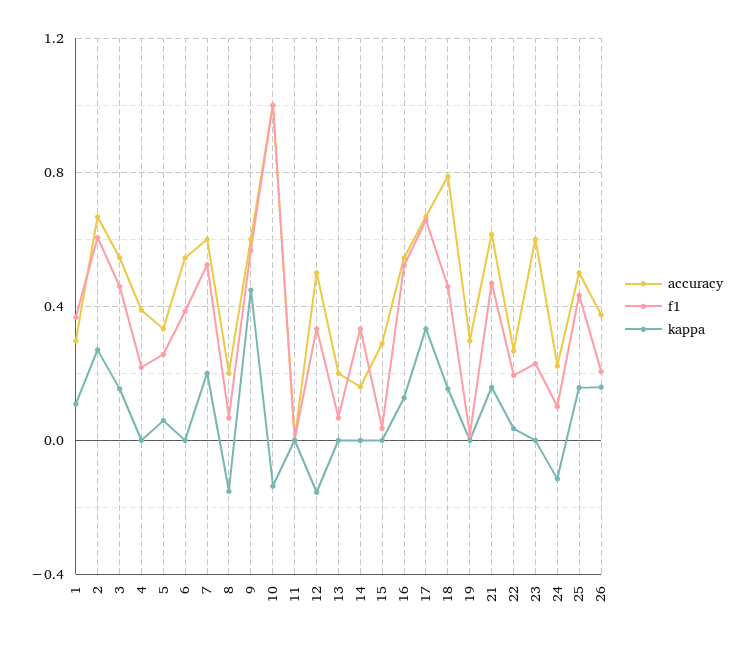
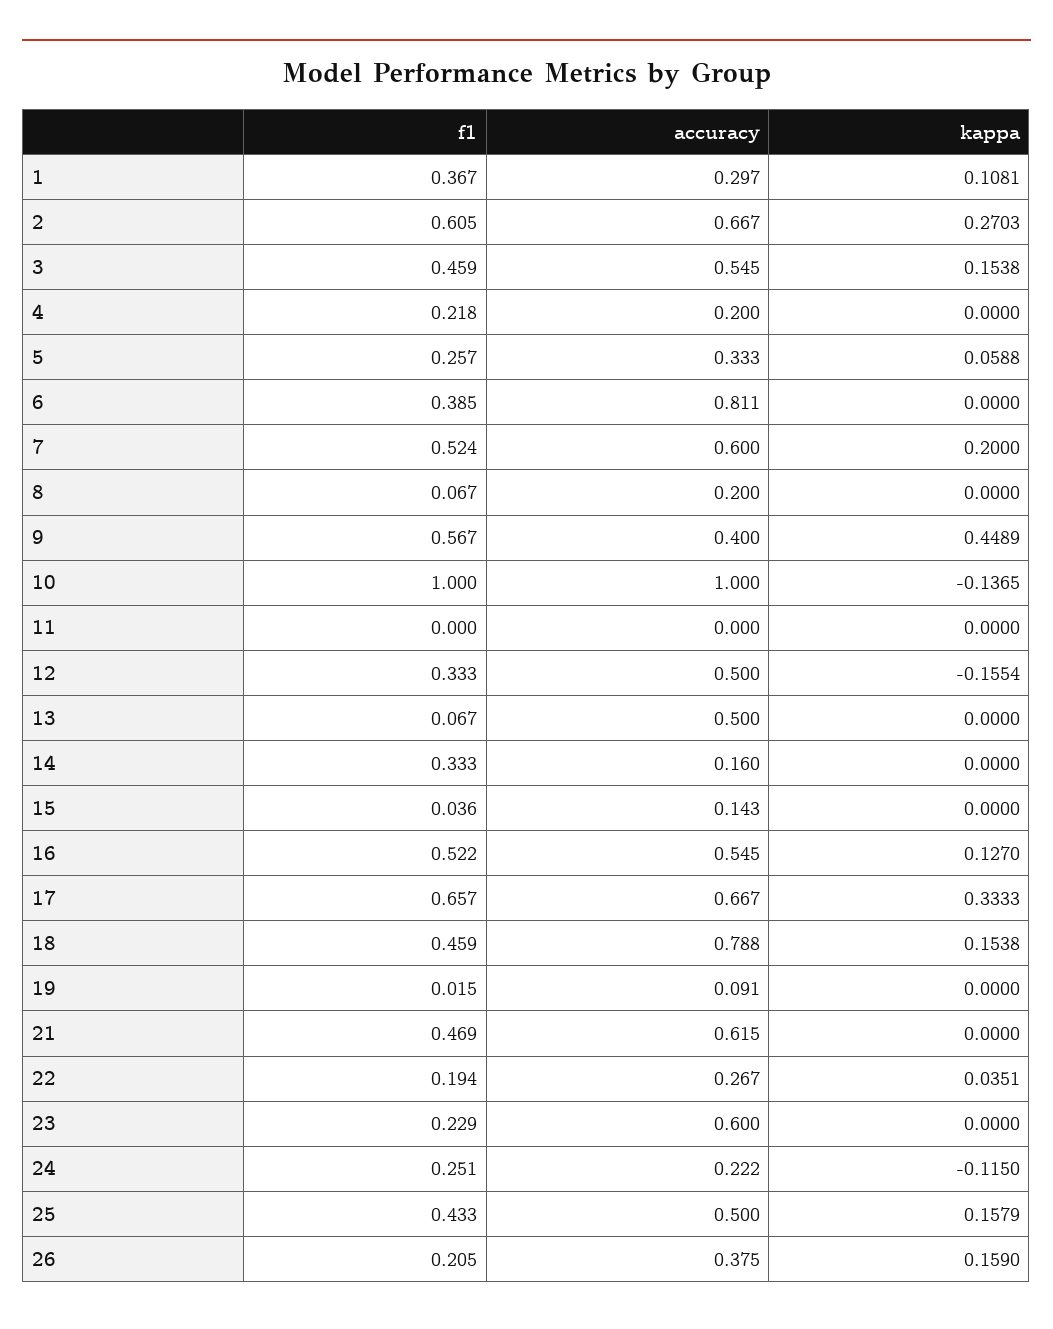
  {
    "accuracy": {
      "1": 0.297,
      "2": 0.667,
      "3": 0.545,
-     "4": 0.4,
+     "4": 0.2,
      "5": 0.333,
-     "6": 0.55,
+     "6": 0.811,
      "7": 0.6,
      "8": 0.2,
-     "9": 0.6,
+     "9": 0.4,
      "10": 1,
      "11": 0,
      "12": 0.5,
-     "13": 0.2,
+     "13": 0.5,
      "14": 0.16,
-     "15": 0.3,
+     "15": 0.143,
      "16": 0.545,
      "17": 0.667,
      "18": 0.788,
-     "19": 0.3,
+     "19": 0.091,
      "21": 0.615,
      "22": 0.267,
      "23": 0.6,
      "24": 0.222,
      "25": 0.5,
      "26": 0.375
    },
    "f1": {
      "1": 0.367,
      "2": 0.605,
      "3": 0.459,
      "4": 0.218,
      "5": 0.257,
      "6": 0.385,
      "7": 0.524,
      "8": 0.067,
      "9": 0.567,
      "10": 1,
      "11": 0,
      "12": 0.333,
      "13": 0.067,
      "14": 0.333,
      "15": 0.036,
      "16": 0.522,
      "17": 0.657,
      "18": 0.459,
      "19": 0.015,
      "21": 0.469,
      "22": 0.194,
      "23": 0.229,
-     "24": 0.1,
+     "24": 0.251,
      "25": 0.433,
      "26": 0.205
    },
    "kappa": {
      "1": 0.1081,
      "2": 0.2703,
      "3": 0.1538,
      "4": 0,
      "5": 0.0588,
      "6": 0,
      "7": 0.2,
-     "8": -0.15,
+     "8": 0,
      "9": 0.4489,
      "10": -0.1365,
      "11": 0,
      "12": -0.1554,
      "13": 0,
      "14": 0,
      "15": 0,
      "16": 0.127,
      "17": 0.3333,
      "18": 0.1538,
      "19": 0,
-     "21": 0.15,
+     "21": 0,
      "22": 0.0351,
      "23": 0,
      "24": -0.115,
      "25": 0.1579,
      "26": 0.159
    }
  }

